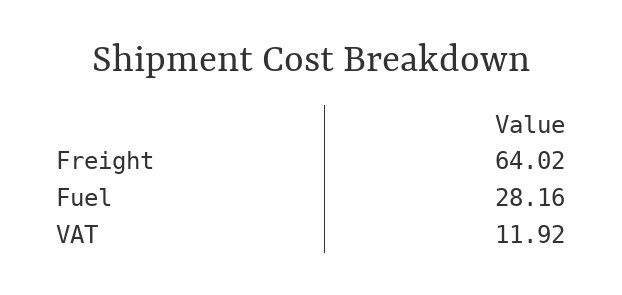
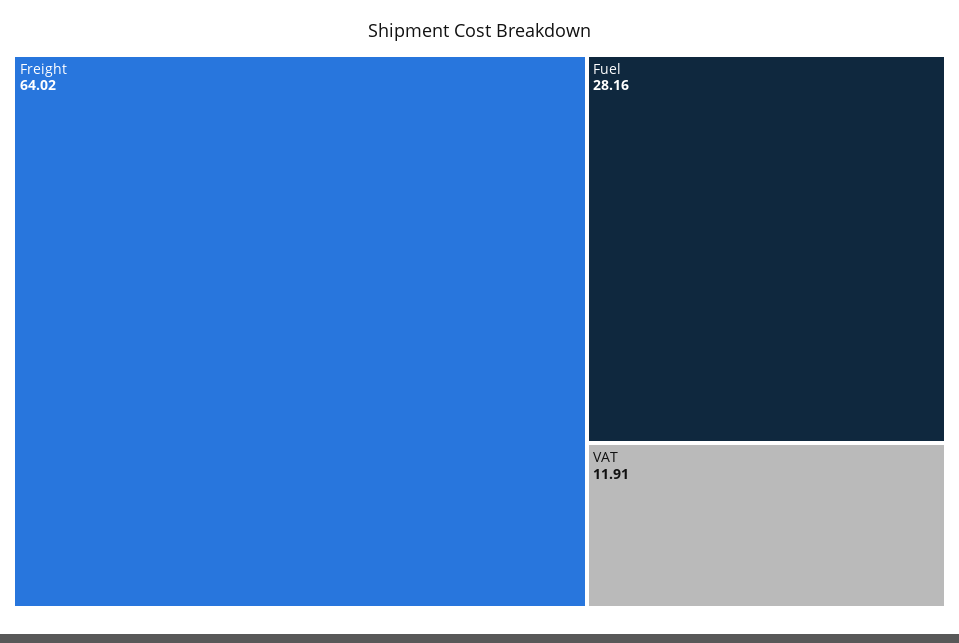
  {
    "Freight": 64.02,
    "Fuel": 28.16,
-   "VAT": 11.92
+   "VAT": 11.91
  }

